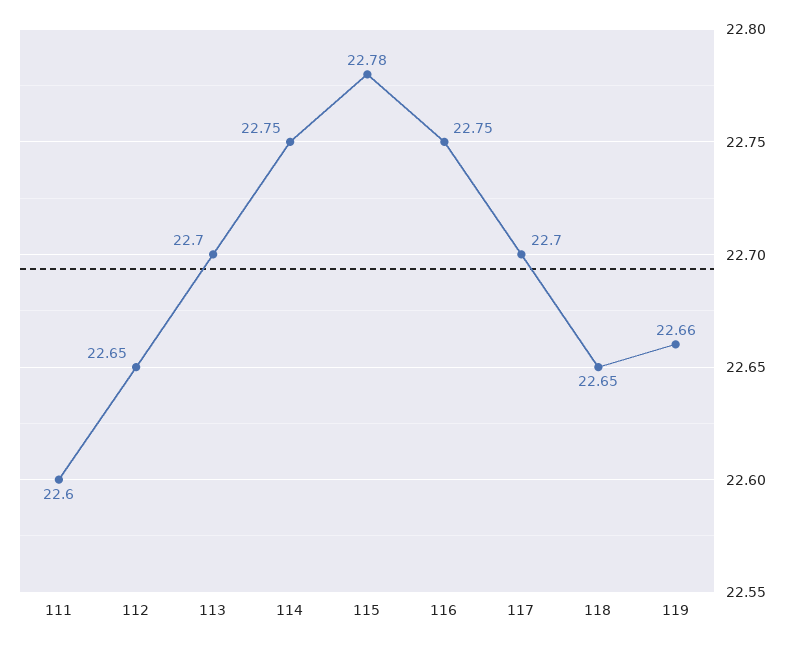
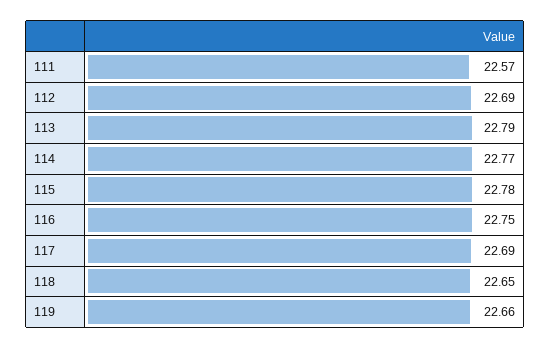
  {
-   "111": 22.6,
+   "111": 22.57,
-   "112": 22.65,
+   "112": 22.69,
-   "113": 22.7,
+   "113": 22.79,
-   "114": 22.75,
+   "114": 22.77,
    "115": 22.78,
    "116": 22.75,
-   "117": 22.7,
+   "117": 22.69,
    "118": 22.65,
    "119": 22.66
  }

